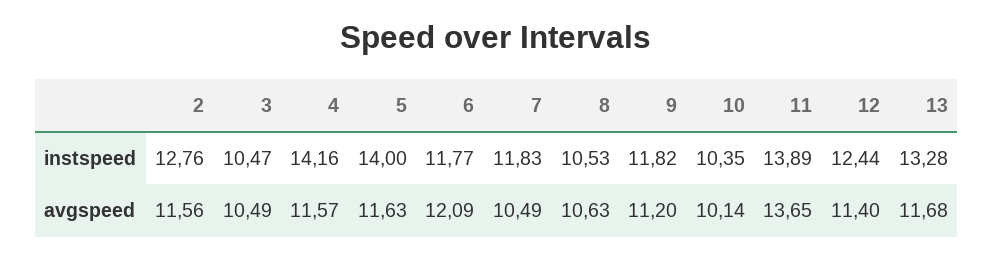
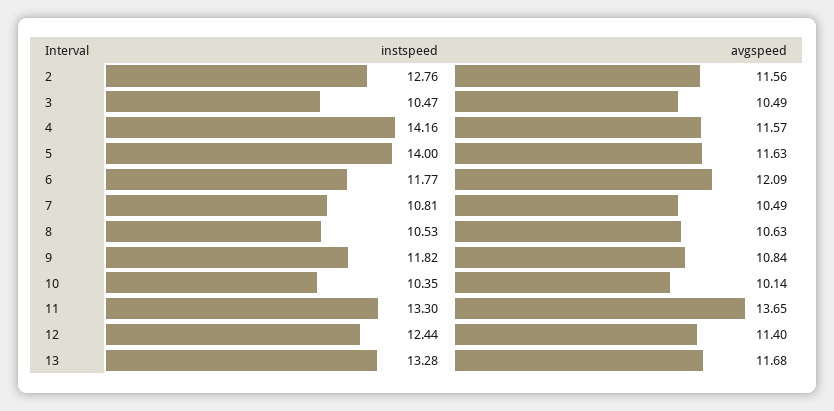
  {
    "2": {
      "instspeed": 12.76,
      "avgspeed": 11.56
    },
    "3": {
      "instspeed": 10.47,
      "avgspeed": 10.49
    },
    "4": {
      "instspeed": 14.16,
      "avgspeed": 11.57
    },
    "5": {
      "instspeed": 14,
      "avgspeed": 11.63
    },
    "6": {
      "instspeed": 11.77,
      "avgspeed": 12.09
    },
    "7": {
-     "instspeed": 11.83,
+     "instspeed": 10.81,
      "avgspeed": 10.49
    },
    "8": {
      "instspeed": 10.53,
      "avgspeed": 10.63
    },
    "9": {
      "instspeed": 11.82,
-     "avgspeed": 11.2
+     "avgspeed": 10.84
    },
    "10": {
      "instspeed": 10.35,
      "avgspeed": 10.14
    },
    "11": {
-     "instspeed": 13.89,
+     "instspeed": 13.3,
      "avgspeed": 13.65
    },
    "12": {
      "instspeed": 12.44,
      "avgspeed": 11.4
    },
    "13": {
      "instspeed": 13.28,
      "avgspeed": 11.68
    }
  }

